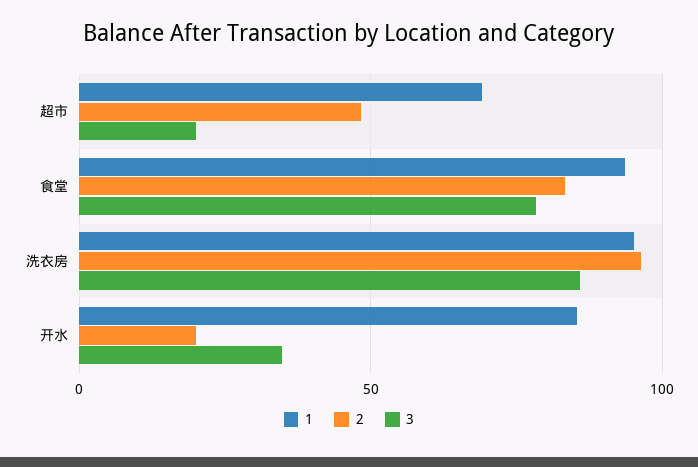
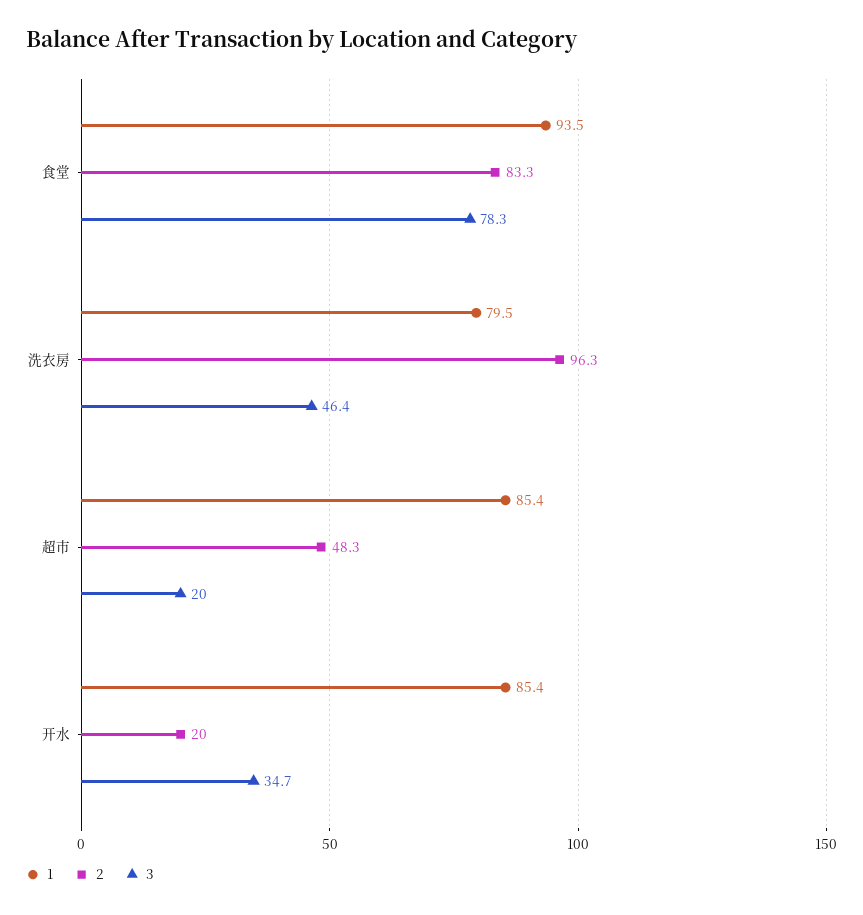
  {
    "1": {
-     "超市": 70,
+     "超市": 85.4,
      "食堂": 93.5,
-     "洗衣房": 95,
+     "洗衣房": 79.5,
      "开水": 85.4
    },
    "2": {
      "超市": 48.3,
      "食堂": 83.3,
      "洗衣房": 96.3,
      "开水": 20
    },
    "3": {
      "超市": 20,
      "食堂": 78.3,
-     "洗衣房": 85,
+     "洗衣房": 46.4,
      "开水": 34.7
    }
  }

